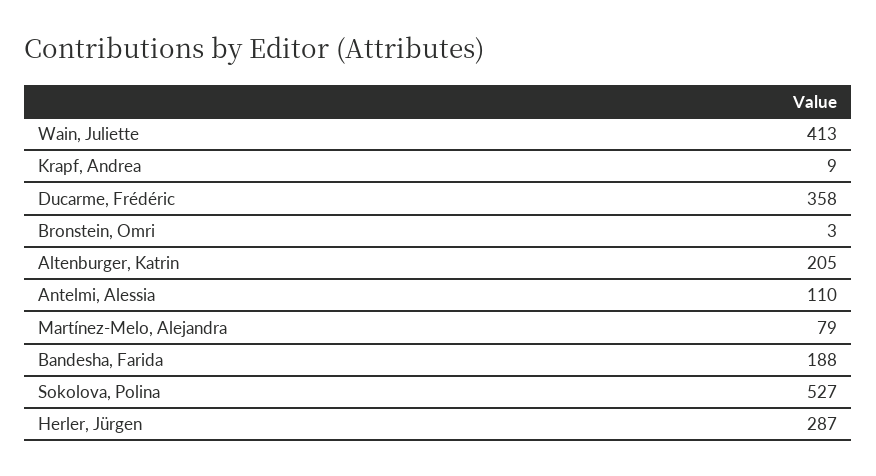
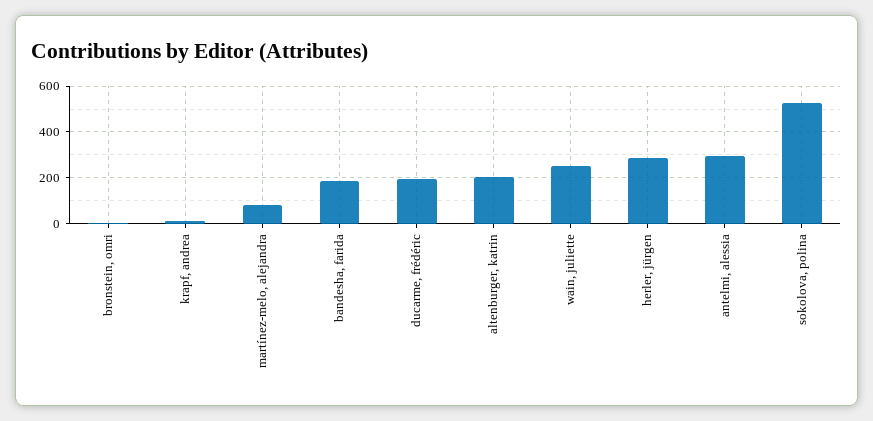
  {
-   "Wain, Juliette": 413,
+   "Wain, Juliette": 250,
    "Krapf, Andrea": 9,
-   "Ducarme, Frédéric": 358,
+   "Ducarme, Frédéric": 200,
    "Bronstein, Omri": 3,
    "Altenburger, Katrin": 205,
-   "Antelmi, Alessia": 110,
+   "Antelmi, Alessia": 300,
    "Martínez-Melo, Alejandra": 79,
    "Bandesha, Farida": 188,
    "Sokolova, Polina": 527,
    "Herler, Jürgen": 287
  }

